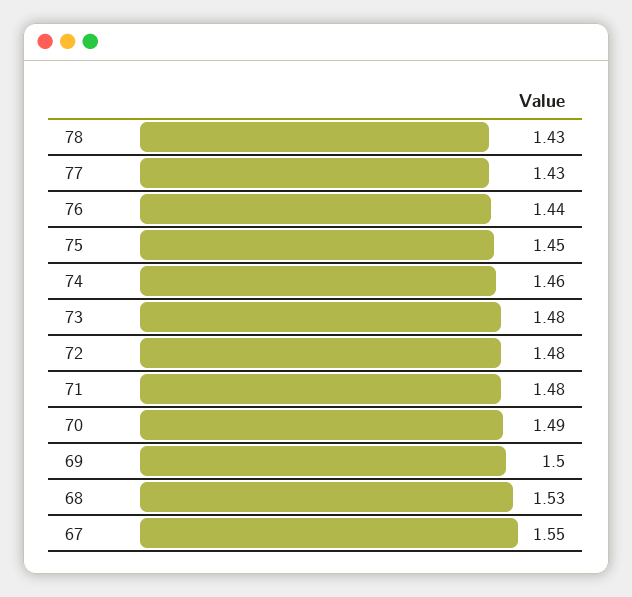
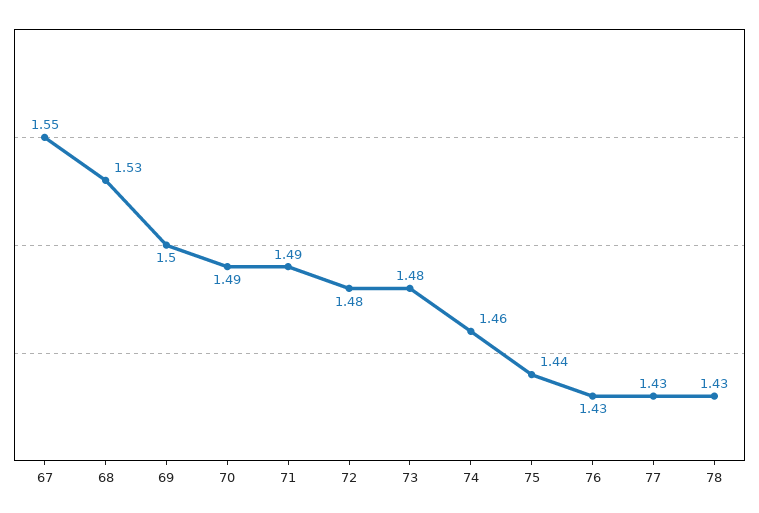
  {
    "78": 1.43,
    "77": 1.43,
-   "76": 1.44,
+   "76": 1.43,
-   "75": 1.45,
+   "75": 1.44,
    "74": 1.46,
    "73": 1.48,
    "72": 1.48,
-   "71": 1.48,
+   "71": 1.49,
    "70": 1.49,
    "69": 1.5,
    "68": 1.53,
    "67": 1.55
  }

